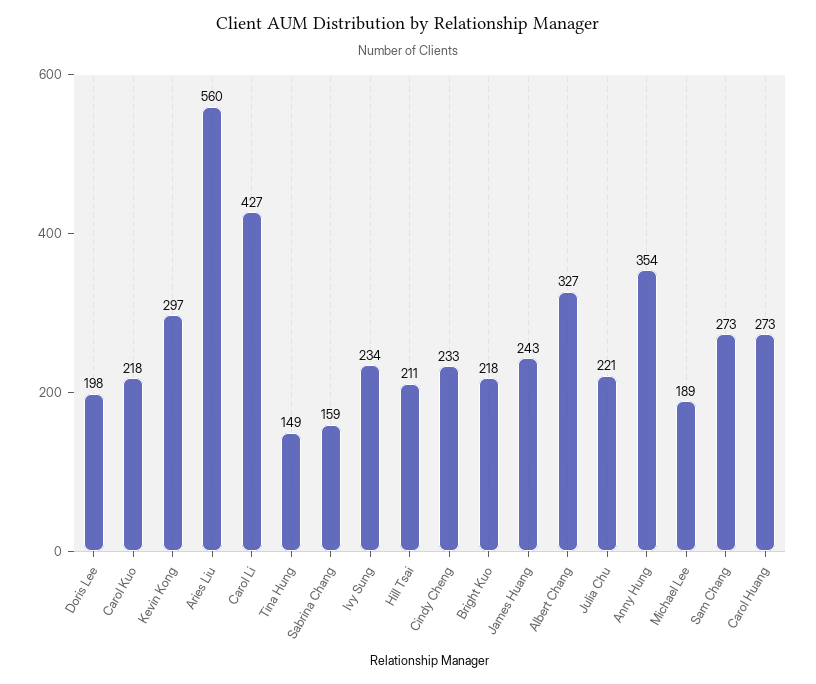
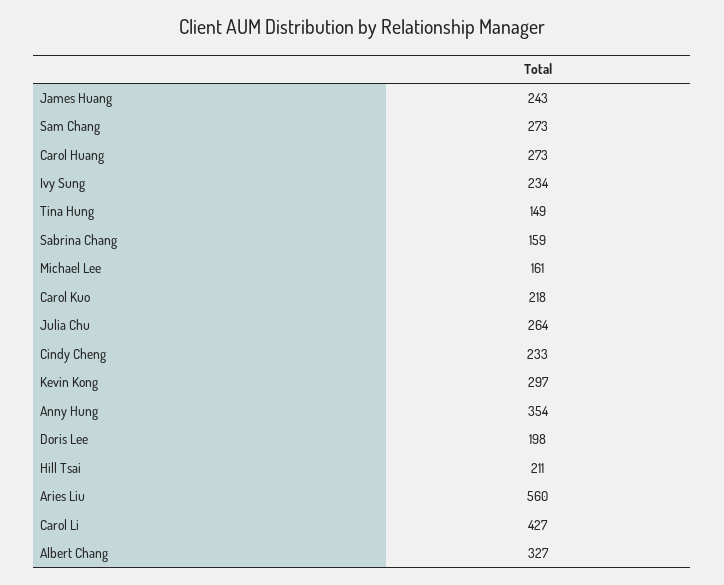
  {
    "Doris Lee": 198,
    "Carol Kuo": 218,
    "Kevin Kong": 297,
    "Aries Liu": 560,
    "Carol Li": 427,
    "Tina Hung": 149,
    "Sabrina Chang": 159,
    "Ivy Sung": 234,
    "Hill Tsai": 211,
    "Cindy Cheng": 233,
-   "Bright Kuo": 218,
    "James Huang": 243,
    "Albert Chang": 327,
-   "Julia Chu": 221,
+   "Julia Chu": 264,
    "Anny Hung": 354,
-   "Michael Lee": 189,
+   "Michael Lee": 161,
    "Sam Chang": 273,
    "Carol Huang": 273
  }

